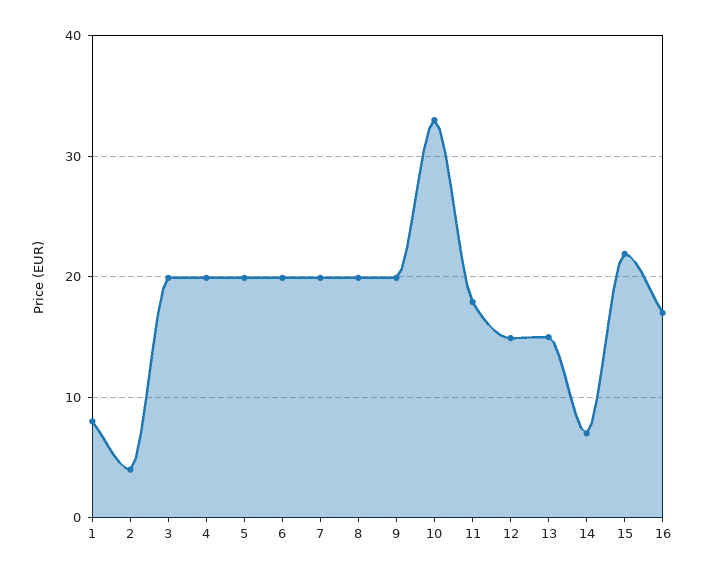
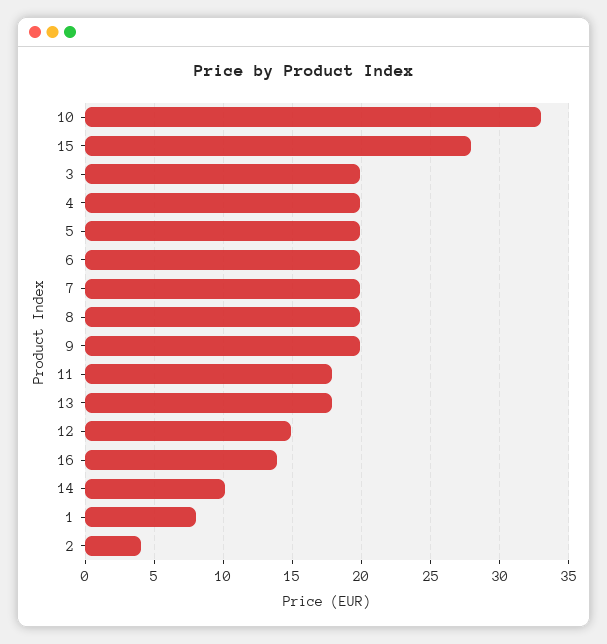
  {
    "1": 8,
    "2": 4,
    "3": 20,
    "4": 20,
    "5": 20,
    "6": 20,
    "7": 20,
    "8": 20,
    "9": 20,
    "10": 33,
    "11": 18,
    "12": 15,
-   "13": 15,
+   "13": 18,
-   "14": 7,
+   "14": 10,
-   "15": 22,
+   "15": 28,
-   "16": 17
+   "16": 14
  }

